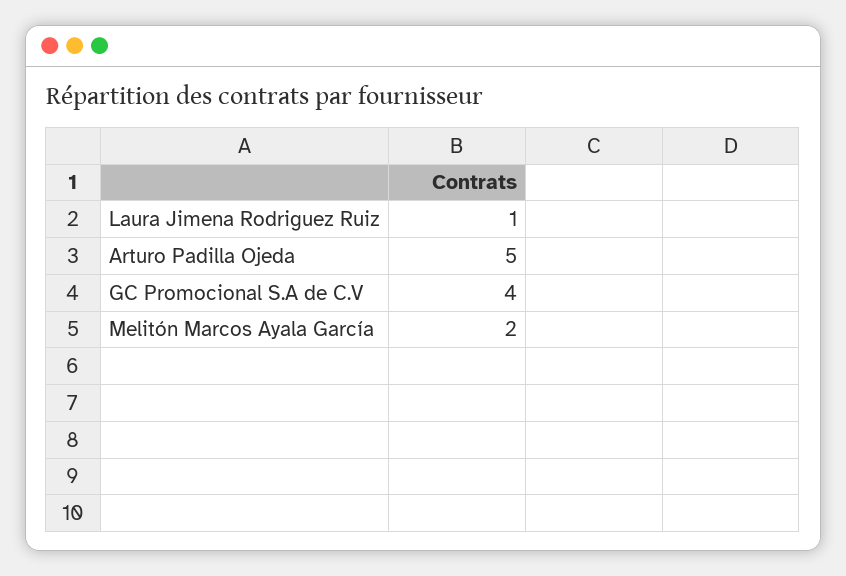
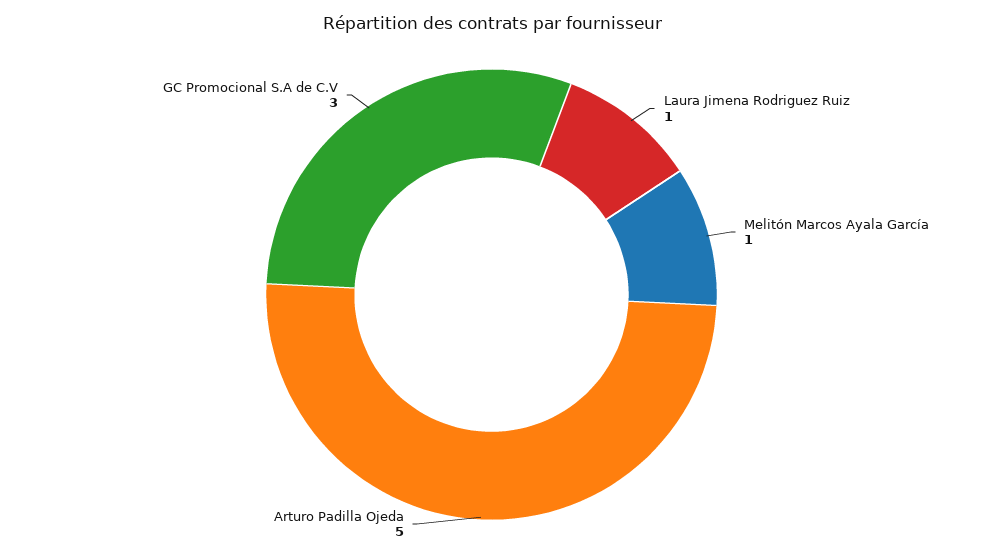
  {
    "Laura Jimena Rodriguez Ruiz": 1,
    "Arturo Padilla Ojeda": 5,
-   "GC Promocional S.A de C.V": 4,
+   "GC Promocional S.A de C.V": 3,
-   "Melitón Marcos Ayala García": 2
+   "Melitón Marcos Ayala García": 1
  }

